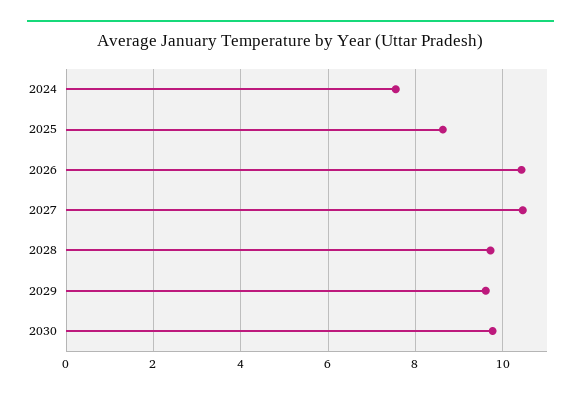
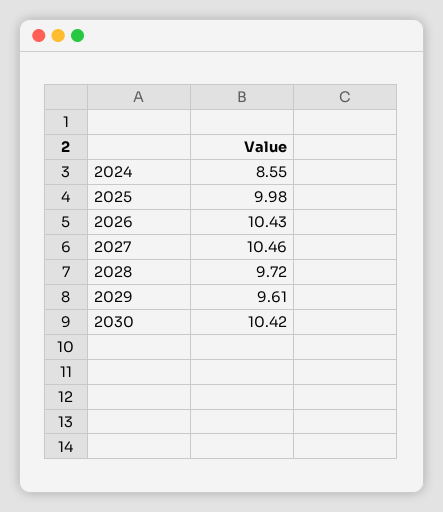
  {
-   "2024": 7.6,
+   "2024": 8.55,
-   "2025": 8.6,
+   "2025": 9.98,
    "2026": 10.43,
    "2027": 10.46,
    "2028": 9.72,
    "2029": 9.61,
-   "2030": 9.8
+   "2030": 10.42
  }

